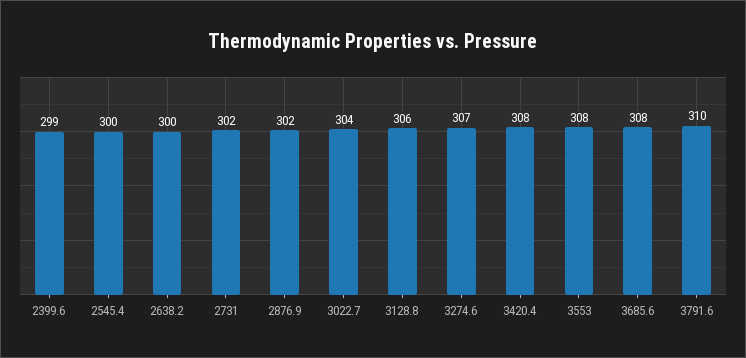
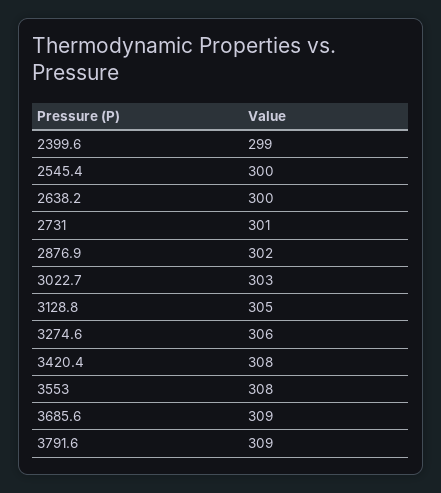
  {
    "2399.6": 299,
    "2545.4": 300,
    "2638.2": 300,
-   "2731": 302,
+   "2731": 301,
    "2876.9": 302,
-   "3022.7": 304,
+   "3022.7": 303,
-   "3128.8": 306,
+   "3128.8": 305,
-   "3274.6": 307,
+   "3274.6": 306,
    "3420.4": 308,
    "3553": 308,
-   "3685.6": 308,
+   "3685.6": 309,
-   "3791.6": 310
+   "3791.6": 309
  }

